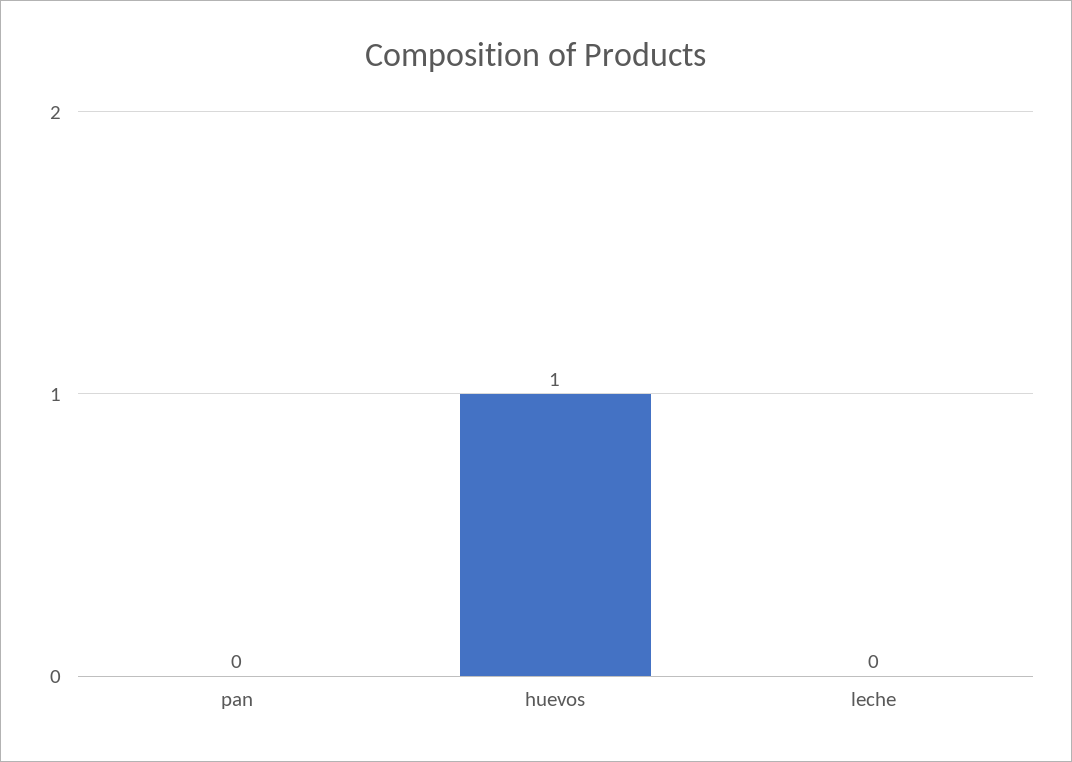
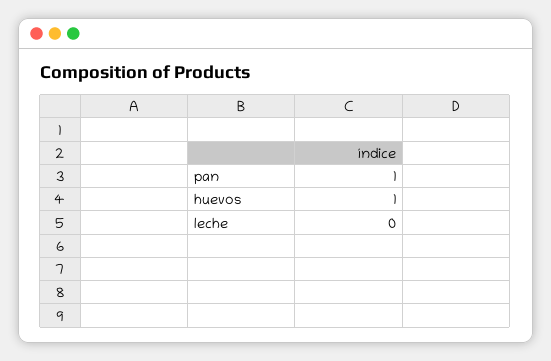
  {
-   "pan": 0,
+   "pan": 1,
    "huevos": 1,
    "leche": 0
  }

